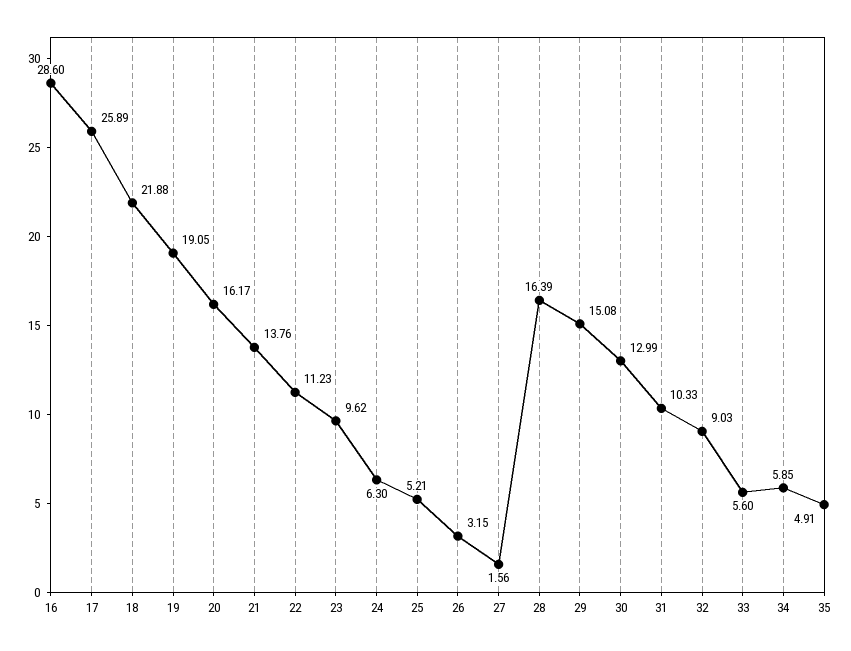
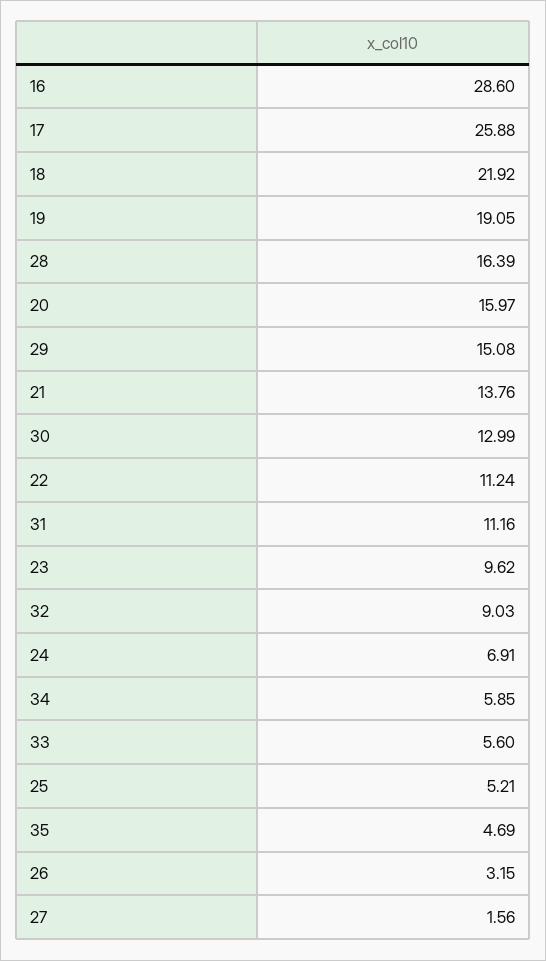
  {
    "16": 28.6,
-   "17": 25.89,
+   "17": 25.88,
-   "18": 21.88,
+   "18": 21.92,
    "19": 19.05,
-   "20": 16.17,
+   "20": 15.97,
    "21": 13.76,
-   "22": 11.23,
+   "22": 11.24,
    "23": 9.62,
-   "24": 6.3,
+   "24": 6.91,
    "25": 5.21,
    "26": 3.15,
    "27": 1.56,
    "28": 16.39,
    "29": 15.08,
    "30": 12.99,
-   "31": 10.33,
+   "31": 11.16,
    "32": 9.03,
    "33": 5.6,
    "34": 5.85,
-   "35": 4.91
+   "35": 4.69
  }

